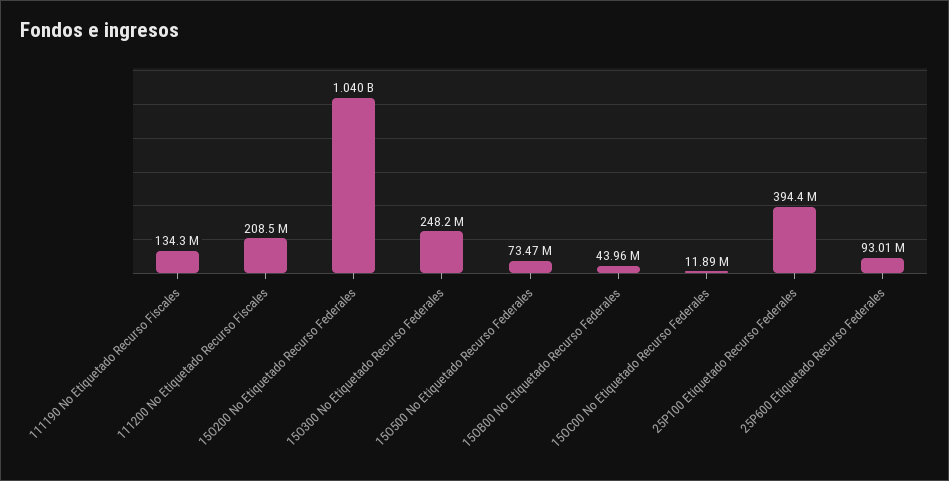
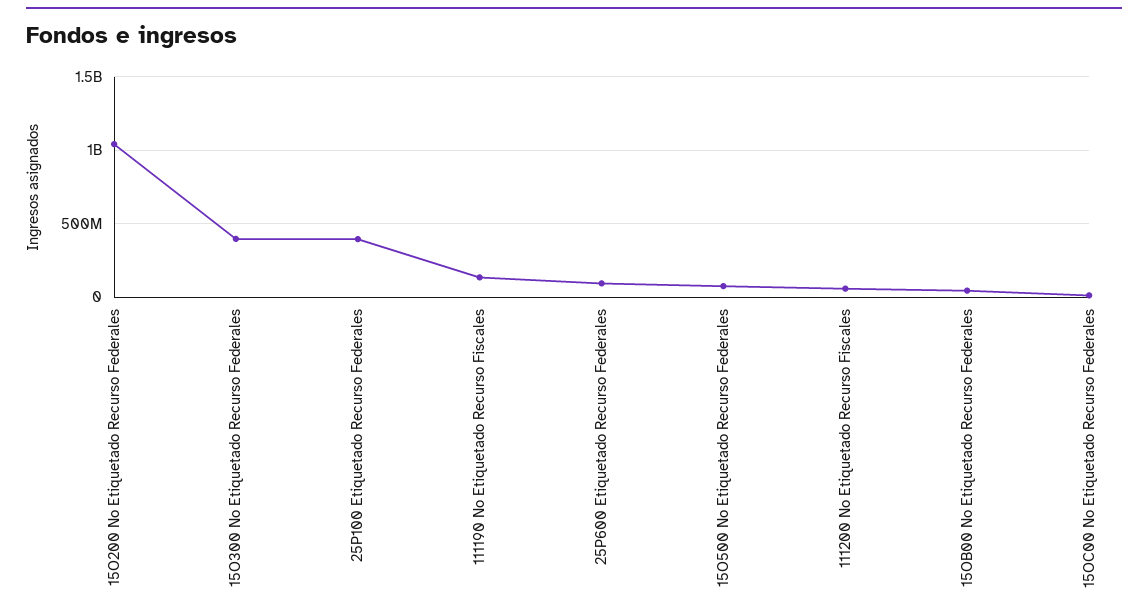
  {
    "111190 No Etiquetado Recurso Fiscales": 134300000,
-   "111200 No Etiquetado Recurso Fiscales": 208500000,
+   "111200 No Etiquetado Recurso Fiscales": 50000000,
    "15O200 No Etiquetado Recurso Federales": 1040000000,
-   "15O300 No Etiquetado Recurso Federales": 248200000,
+   "15O300 No Etiquetado Recurso Federales": 400000000,
    "15O500 No Etiquetado Recurso Federales": 73470000,
    "15OB00 No Etiquetado Recurso Federales": 43960000,
    "15OC00 No Etiquetado Recurso Federales": 11890000,
    "25P100 Etiquetado Recurso Federales": 394400000,
    "25P600 Etiquetado Recurso Federales": 93010000
  }

